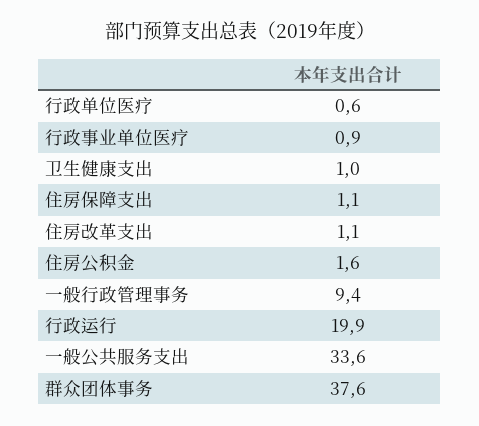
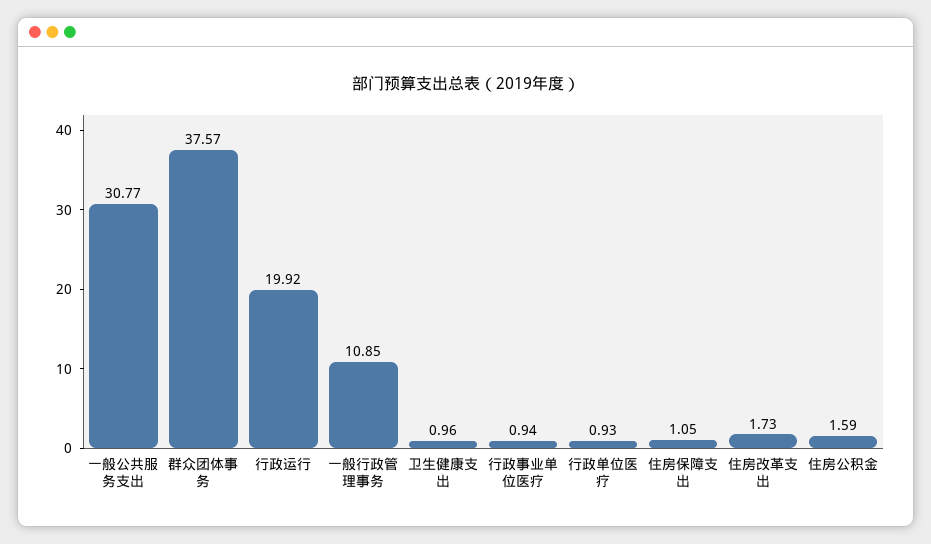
  {
-   "行政单位医疗": 0.6,
+   "行政单位医疗": 0.93,
    "行政事业单位医疗": 0.94,
    "卫生健康支出": 0.96,
    "住房保障支出": 1.05,
-   "住房改革支出": 1.1,
+   "住房改革支出": 1.73,
    "住房公积金": 1.59,
-   "一般行政管理事务": 9.4,
+   "一般行政管理事务": 10.85,
    "行政运行": 19.92,
-   "一般公共服务支出": 33.6,
+   "一般公共服务支出": 30.77,
    "群众团体事务": 37.57
  }

